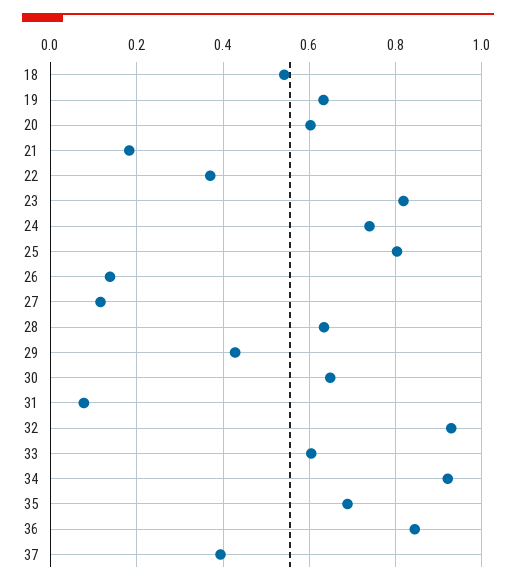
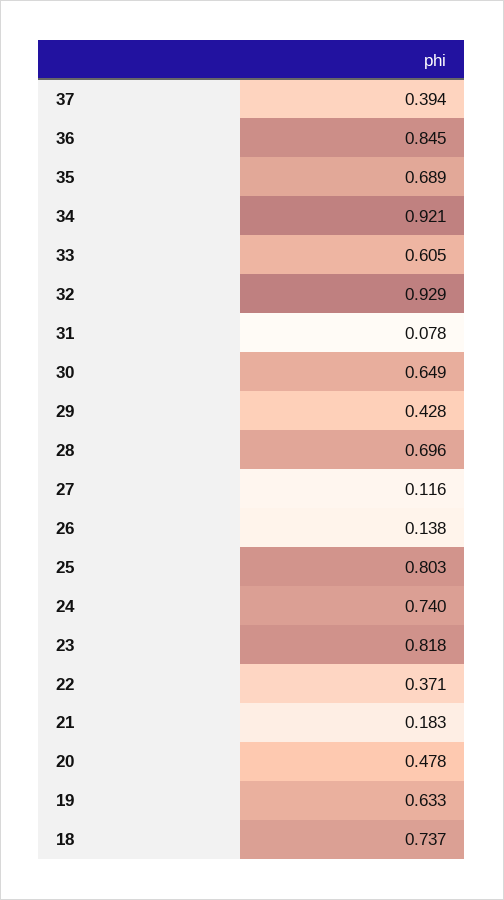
  {
-   "18": 0.54,
+   "18": 0.737,
    "19": 0.633,
-   "20": 0.6,
+   "20": 0.478,
    "21": 0.183,
    "22": 0.371,
    "23": 0.818,
    "24": 0.74,
    "25": 0.803,
    "26": 0.138,
    "27": 0.116,
-   "28": 0.64,
+   "28": 0.696,
    "29": 0.428,
    "30": 0.649,
    "31": 0.078,
    "32": 0.929,
    "33": 0.605,
    "34": 0.921,
    "35": 0.689,
    "36": 0.845,
    "37": 0.394
  }

